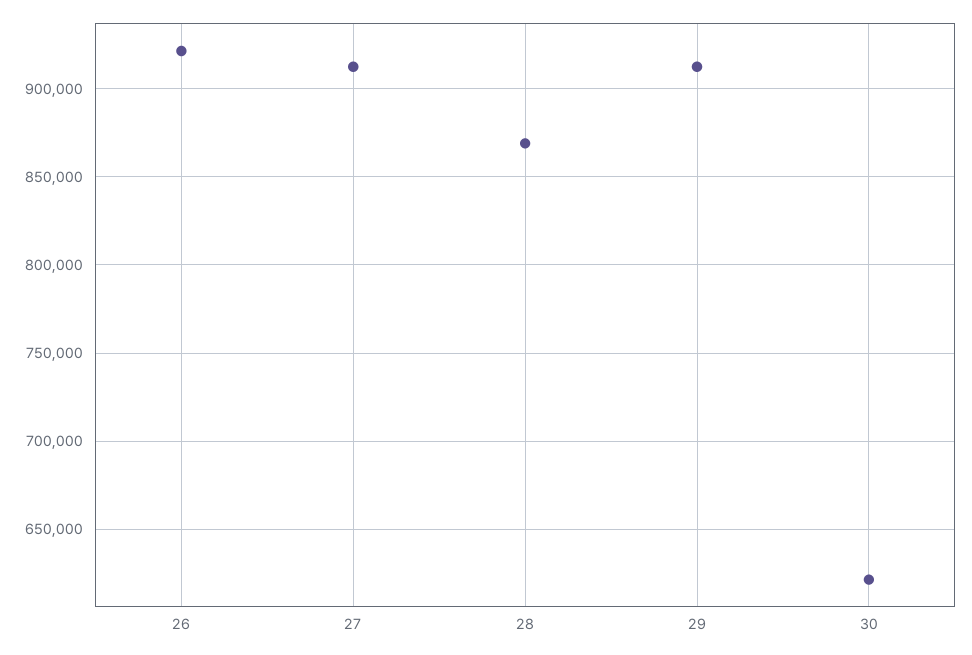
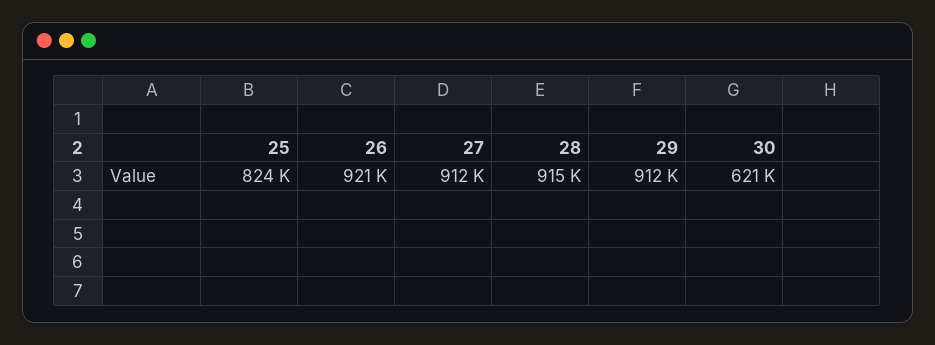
  {
    "26": 921000,
    "27": 912000,
-   "28": 870000,
+   "28": 915000,
    "29": 912000,
-   "30": 621000
+   "30": 621000,
+   "25": 824000
  }

